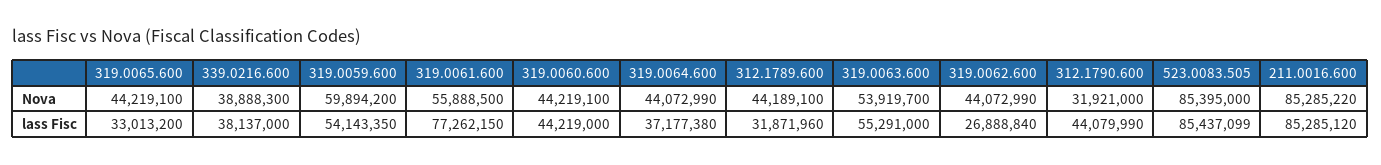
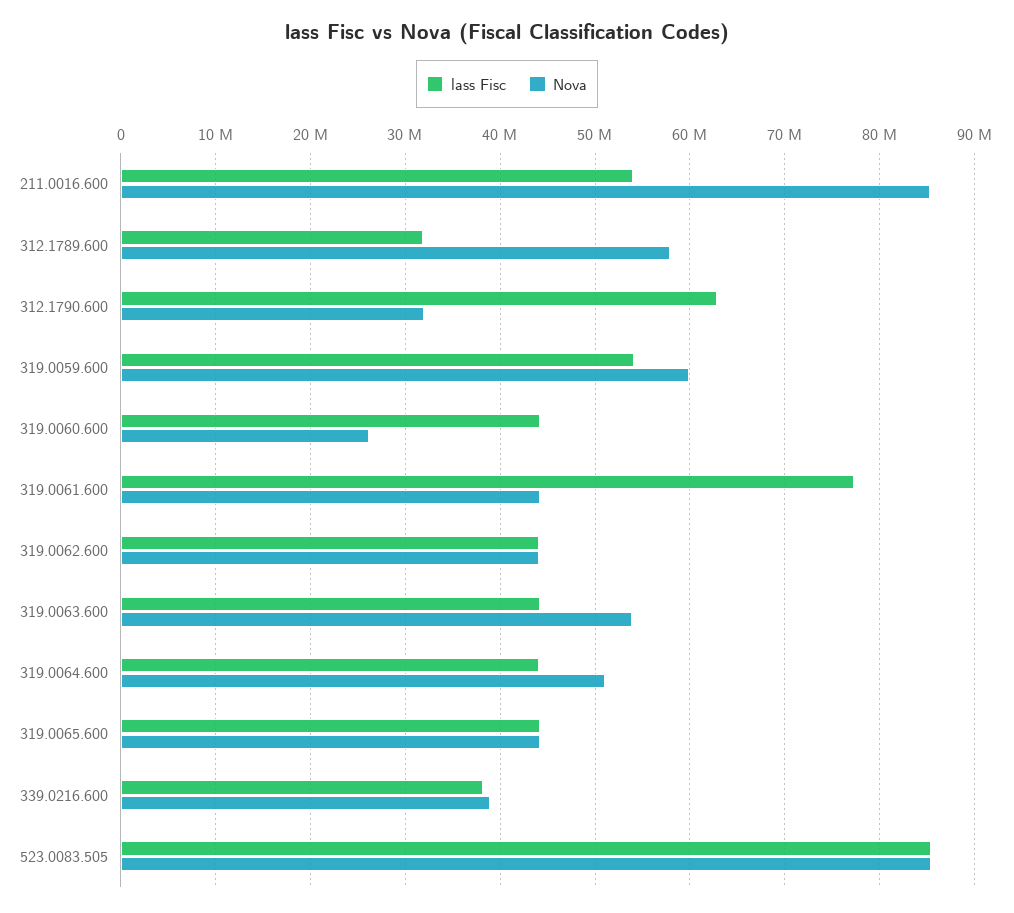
  {
    "Nova": {
      "319.0065.600": 44219100,
      "339.0216.600": 38888300,
      "319.0059.600": 59894200,
-     "319.0061.600": 55888500,
+     "319.0061.600": 44000000,
-     "319.0060.600": 44219100,
+     "319.0060.600": 26000000,
-     "319.0064.600": 44072990,
+     "319.0064.600": 51000000,
-     "312.1789.600": 44189100,
+     "312.1789.600": 58000000,
      "319.0063.600": 53919700,
      "319.0062.600": 44072990,
      "312.1790.600": 31921000,
      "523.0083.505": 85395000,
      "211.0016.600": 85285220
    },
    "lass Fisc": {
-     "319.0065.600": 33013200,
+     "319.0065.600": 44000000,
      "339.0216.600": 38137000,
      "319.0059.600": 54143350,
      "319.0061.600": 77262150,
      "319.0060.600": 44219000,
-     "319.0064.600": 37177380,
+     "319.0064.600": 44000000,
      "312.1789.600": 31871960,
-     "319.0063.600": 55291000,
+     "319.0063.600": 44000000,
-     "319.0062.600": 26888840,
+     "319.0062.600": 44000000,
-     "312.1790.600": 44079990,
+     "312.1790.600": 63000000,
      "523.0083.505": 85437099,
-     "211.0016.600": 85285120
+     "211.0016.600": 54000000
    }
  }

